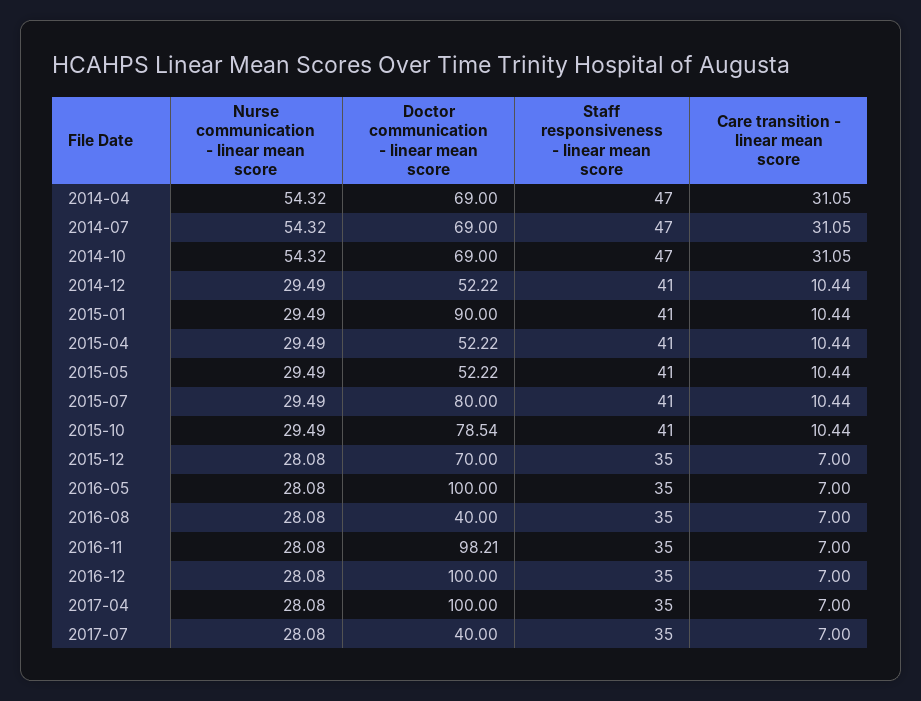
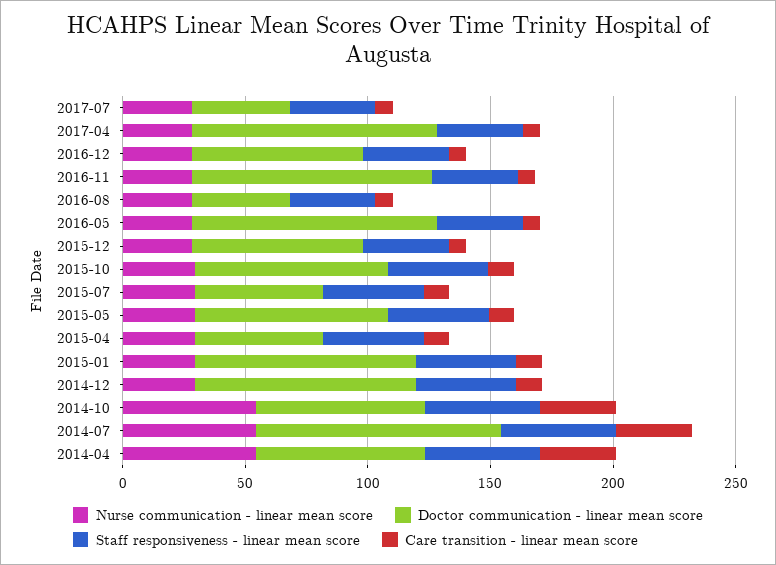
  {
    "Nurse communication - linear mean score": {
      "2014-04": 54.32,
      "2014-07": 54.32,
      "2014-10": 54.32,
      "2014-12": 29.49,
      "2015-01": 29.49,
      "2015-04": 29.49,
      "2015-05": 29.49,
      "2015-07": 29.49,
      "2015-10": 29.49,
      "2015-12": 28.08,
      "2016-05": 28.08,
      "2016-08": 28.08,
      "2016-11": 28.08,
      "2016-12": 28.08,
      "2017-04": 28.08,
      "2017-07": 28.08
    },
    "Doctor communication - linear mean score": {
      "2014-04": 69,
-     "2014-07": 69,
+     "2014-07": 100,
      "2014-10": 69,
-     "2014-12": 52.22,
+     "2014-12": 90,
      "2015-01": 90,
      "2015-04": 52.22,
-     "2015-05": 52.22,
+     "2015-05": 80,
-     "2015-07": 80,
+     "2015-07": 50,
      "2015-10": 78.54,
      "2015-12": 70,
      "2016-05": 100,
      "2016-08": 40,
      "2016-11": 98.21,
-     "2016-12": 100,
+     "2016-12": 70,
      "2017-04": 100,
      "2017-07": 40
    },
    "Staff responsiveness - linear mean score": {
      "2014-04": 47,
      "2014-07": 47,
      "2014-10": 47,
      "2014-12": 41,
      "2015-01": 41,
      "2015-04": 41,
      "2015-05": 41,
      "2015-07": 41,
      "2015-10": 41,
      "2015-12": 35,
      "2016-05": 35,
      "2016-08": 35,
      "2016-11": 35,
      "2016-12": 35,
      "2017-04": 35,
      "2017-07": 35
    },
    "Care transition - linear mean score": {
      "2014-04": 31.05,
      "2014-07": 31.05,
      "2014-10": 31.05,
      "2014-12": 10.44,
      "2015-01": 10.44,
      "2015-04": 10.44,
      "2015-05": 10.44,
      "2015-07": 10.44,
      "2015-10": 10.44,
      "2015-12": 7,
      "2016-05": 7,
      "2016-08": 7,
      "2016-11": 7,
      "2016-12": 7,
      "2017-04": 7,
      "2017-07": 7
    }
  }

